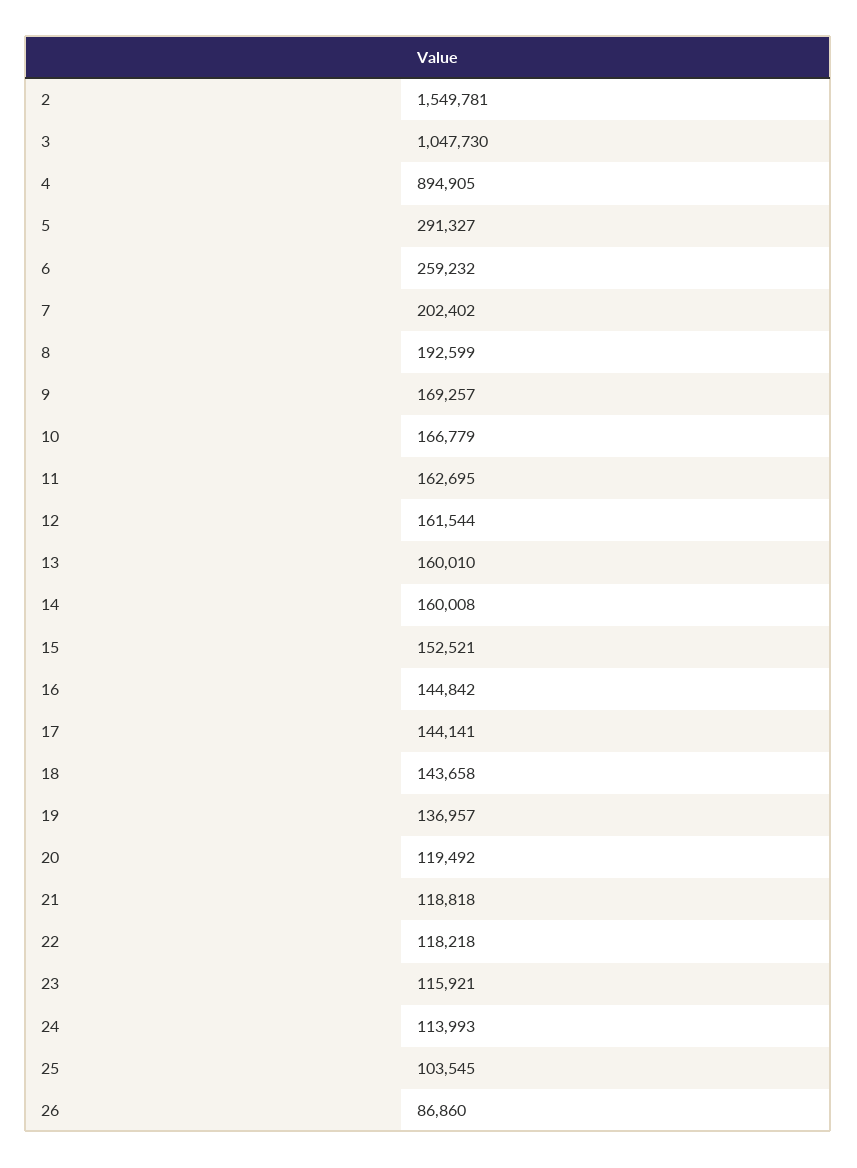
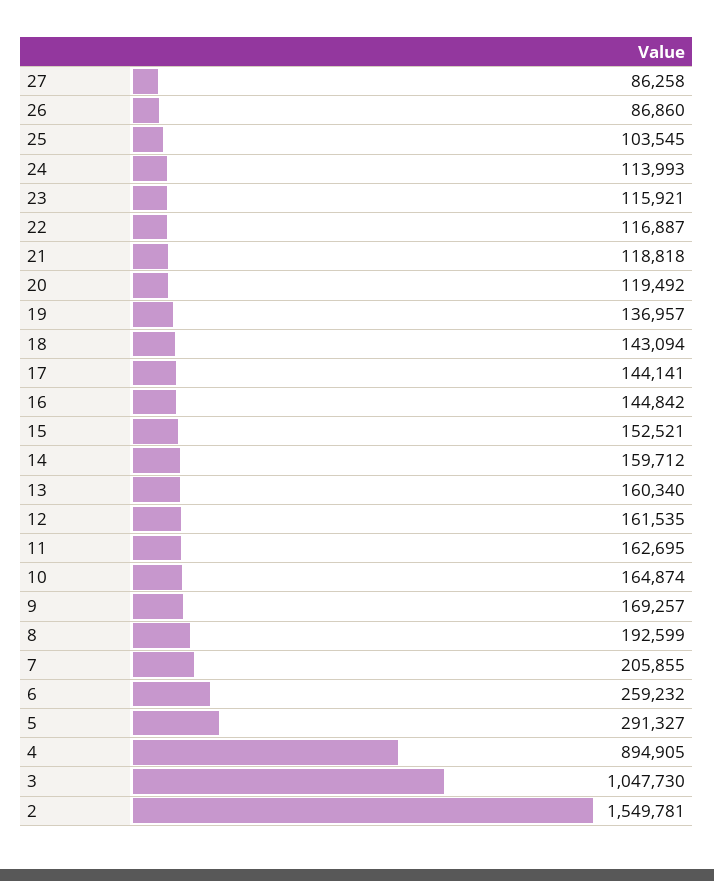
  {
    "2": 1549781,
    "3": 1047730,
    "4": 894905,
    "5": 291327,
    "6": 259232,
-   "7": 202402,
+   "7": 205855,
    "8": 192599,
    "9": 169257,
-   "10": 166779,
+   "10": 164874,
    "11": 162695,
-   "12": 161544,
+   "12": 161535,
-   "13": 160010,
+   "13": 160340,
-   "14": 160008,
+   "14": 159712,
    "15": 152521,
    "16": 144842,
    "17": 144141,
-   "18": 143658,
+   "18": 143094,
    "19": 136957,
    "20": 119492,
    "21": 118818,
-   "22": 118218,
+   "22": 116887,
    "23": 115921,
    "24": 113993,
    "25": 103545,
-   "26": 86860
+   "26": 86860,
+   "27": 86258
  }

